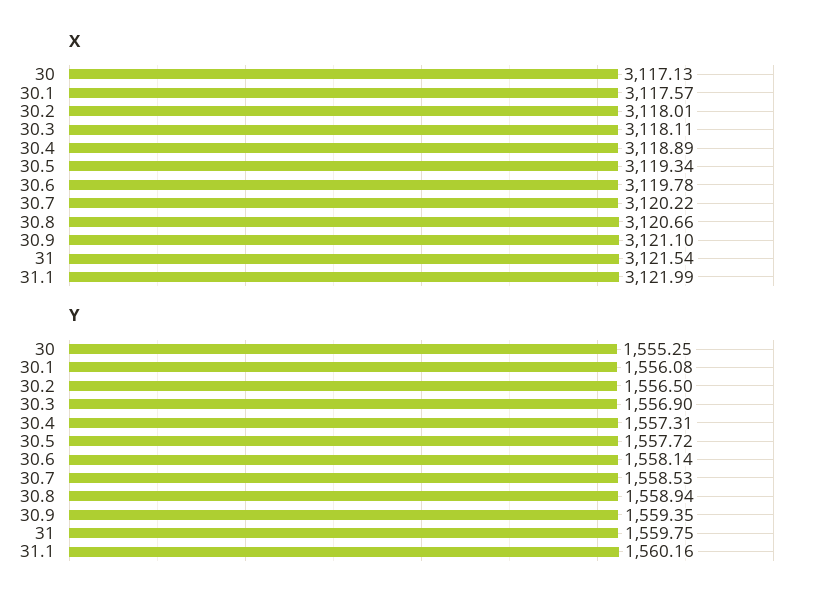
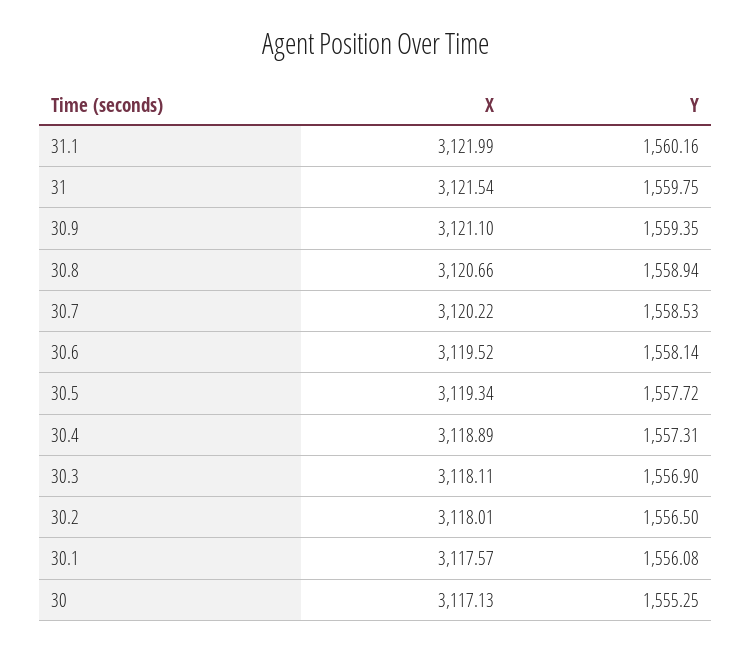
  {
    "X": {
      "30": 3117.13,
      "30.1": 3117.57,
      "30.2": 3118.01,
      "30.3": 3118.11,
      "30.4": 3118.89,
      "30.5": 3119.34,
-     "30.6": 3119.78,
+     "30.6": 3119.52,
      "30.7": 3120.22,
      "30.8": 3120.66,
      "30.9": 3121.1,
      "31": 3121.54,
      "31.1": 3121.99
    },
    "Y": {
      "30": 1555.25,
      "30.1": 1556.08,
      "30.2": 1556.5,
      "30.3": 1556.9,
      "30.4": 1557.31,
      "30.5": 1557.72,
      "30.6": 1558.14,
      "30.7": 1558.53,
      "30.8": 1558.94,
      "30.9": 1559.35,
      "31": 1559.75,
      "31.1": 1560.16
    }
  }

